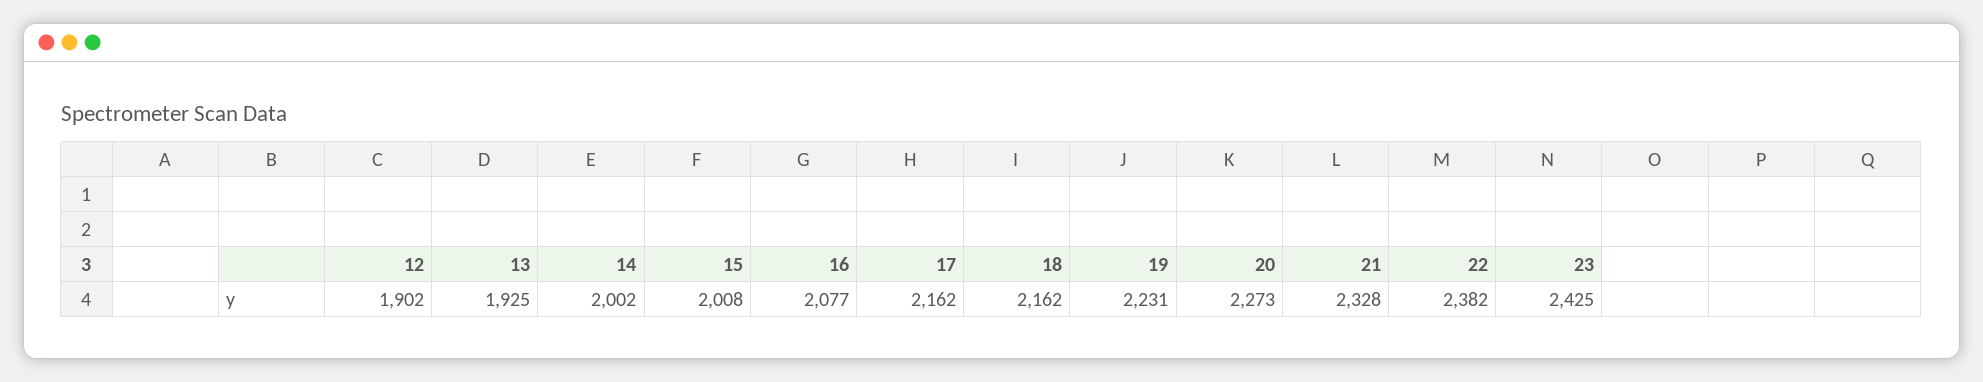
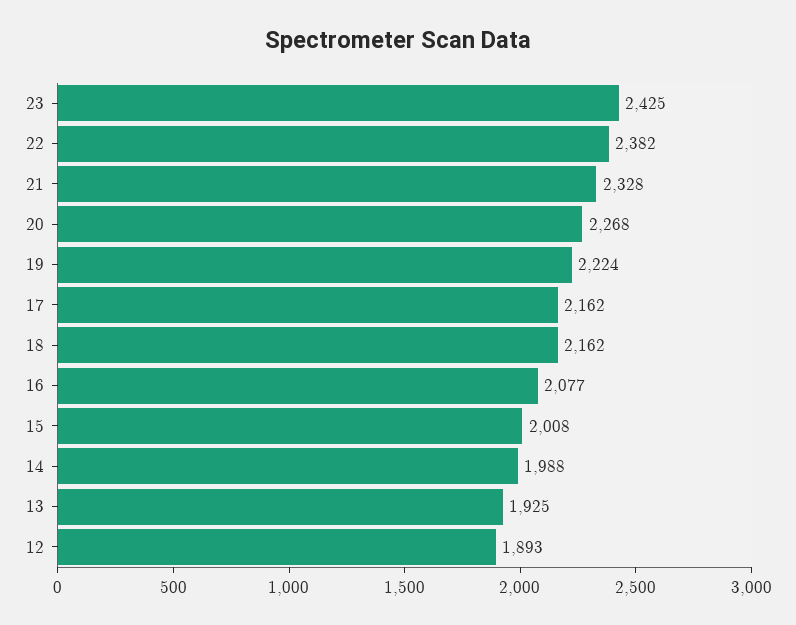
  {
-   "12": 1902,
+   "12": 1893,
    "13": 1925,
-   "14": 2002,
+   "14": 1988,
    "15": 2008,
    "16": 2077,
    "17": 2162,
    "18": 2162,
-   "19": 2231,
+   "19": 2224,
-   "20": 2273,
+   "20": 2268,
    "21": 2328,
    "22": 2382,
    "23": 2425
  }

